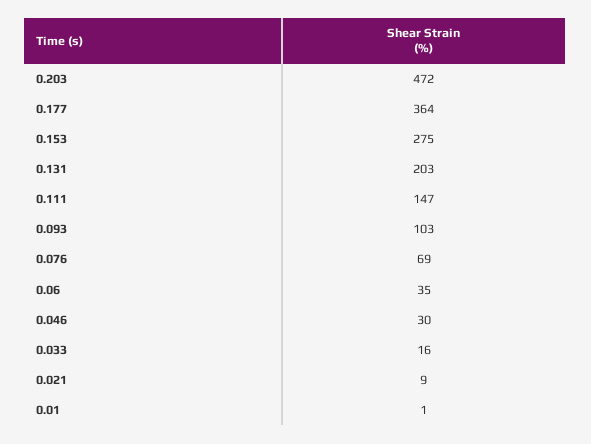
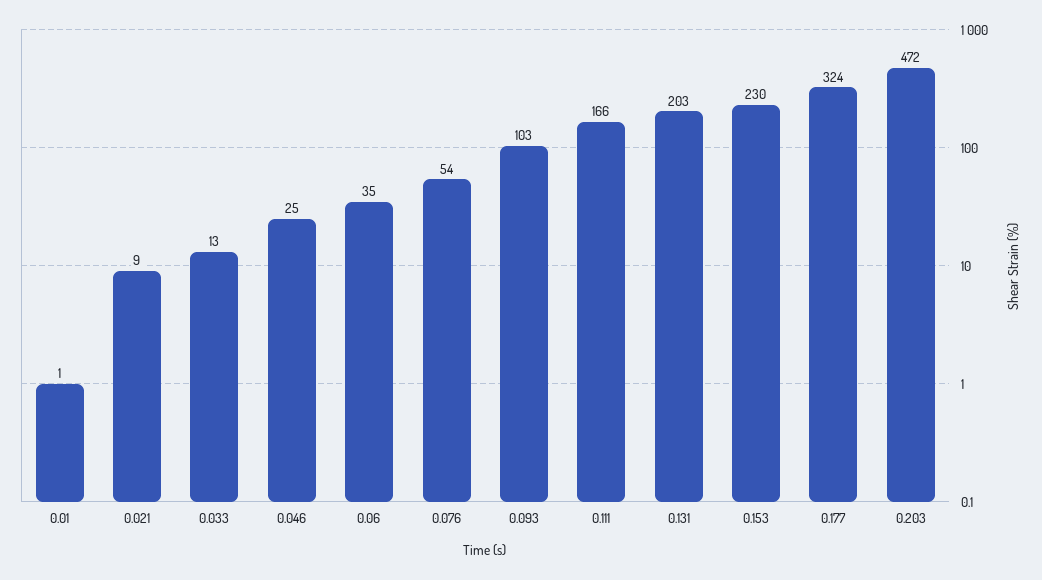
  {
    "0.203": 472,
-   "0.177": 364,
+   "0.177": 324,
-   "0.153": 275,
+   "0.153": 230,
    "0.131": 203,
-   "0.111": 147,
+   "0.111": 166,
    "0.093": 103,
-   "0.076": 69,
+   "0.076": 54,
    "0.06": 35,
-   "0.046": 30,
+   "0.046": 25,
-   "0.033": 16,
+   "0.033": 13,
    "0.021": 9,
    "0.01": 1
  }

